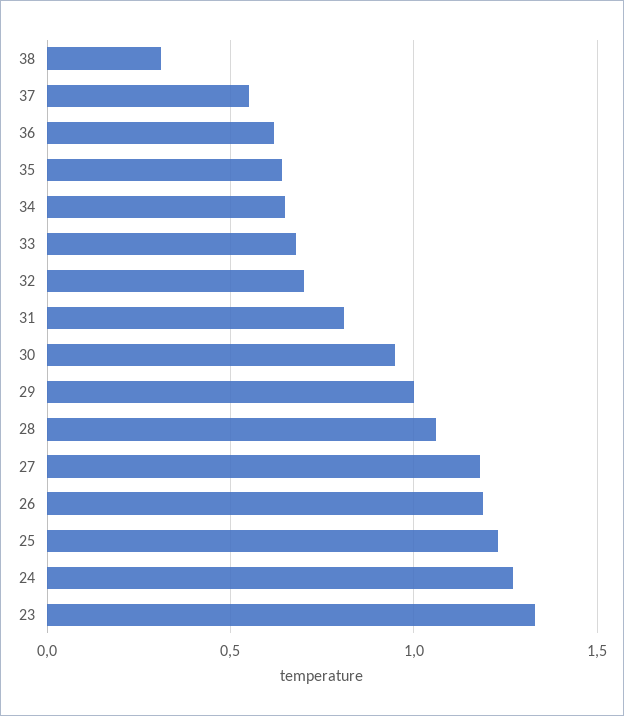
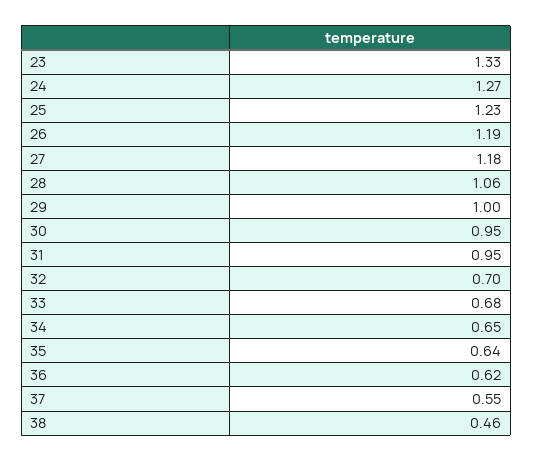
  {
-   "38": 0.3,
+   "38": 0.46,
    "37": 0.55,
    "36": 0.62,
    "35": 0.64,
    "34": 0.65,
    "33": 0.68,
    "32": 0.7,
-   "31": 0.8,
+   "31": 0.95,
    "30": 0.95,
    "29": 1,
    "28": 1.06,
    "27": 1.18,
    "26": 1.19,
    "25": 1.23,
    "24": 1.27,
    "23": 1.33
  }

